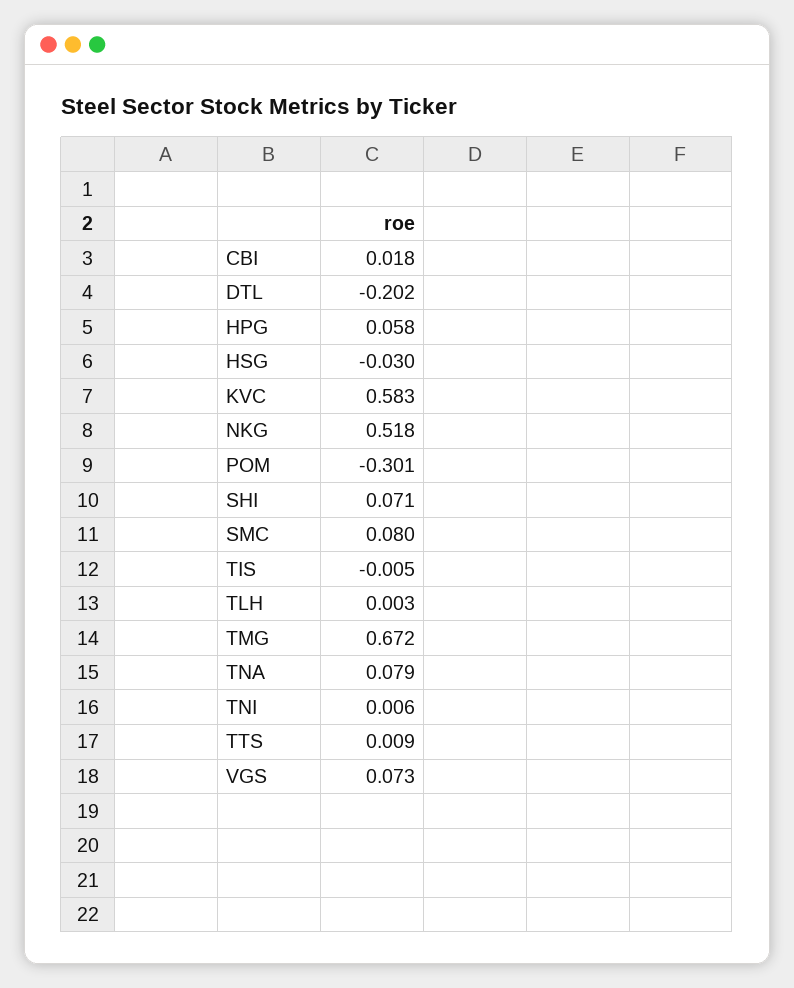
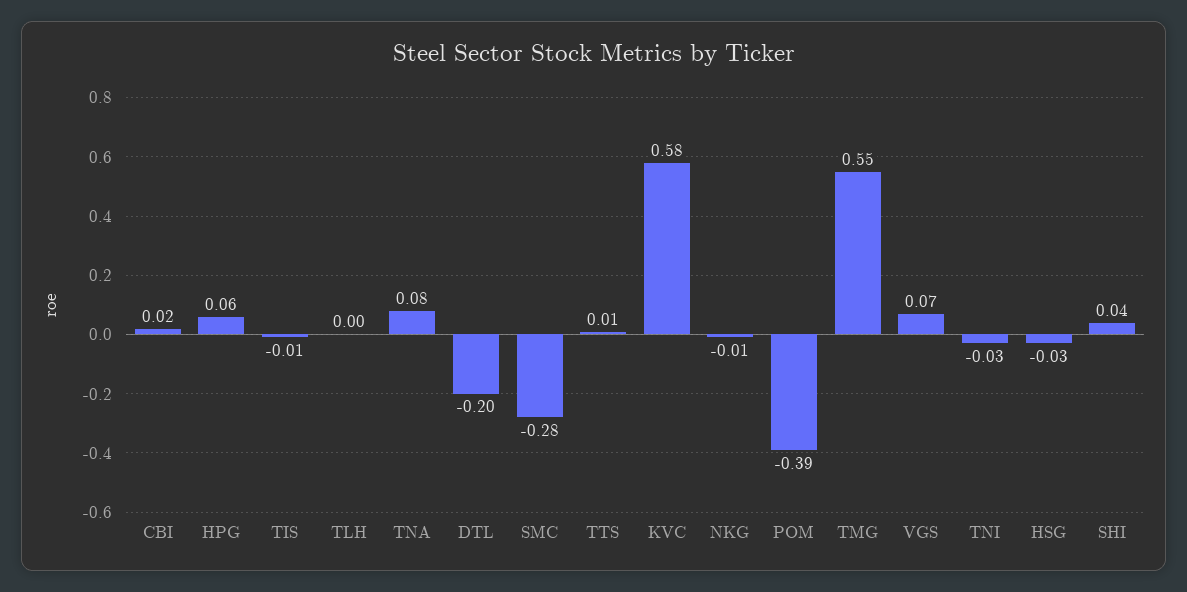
  {
    "CBI": 0.018,
    "DTL": -0.202,
    "HPG": 0.058,
    "HSG": -0.03,
    "KVC": 0.583,
-   "NKG": 0.518,
+   "NKG": -0.01,
-   "POM": -0.301,
+   "POM": -0.39,
-   "SHI": 0.071,
+   "SHI": 0.04,
-   "SMC": 0.08,
+   "SMC": -0.28,
    "TIS": -0.005,
    "TLH": 0.003,
-   "TMG": 0.672,
+   "TMG": 0.55,
    "TNA": 0.079,
-   "TNI": 0.006,
+   "TNI": -0.03,
    "TTS": 0.009,
    "VGS": 0.073
  }

